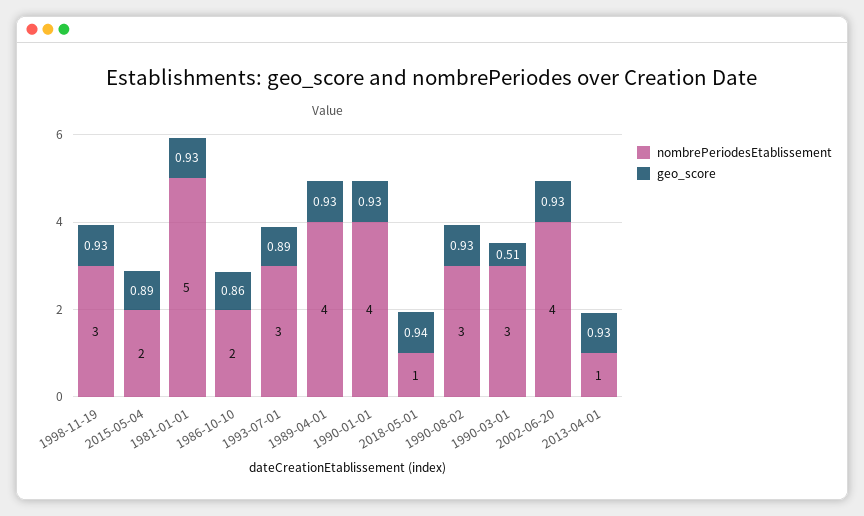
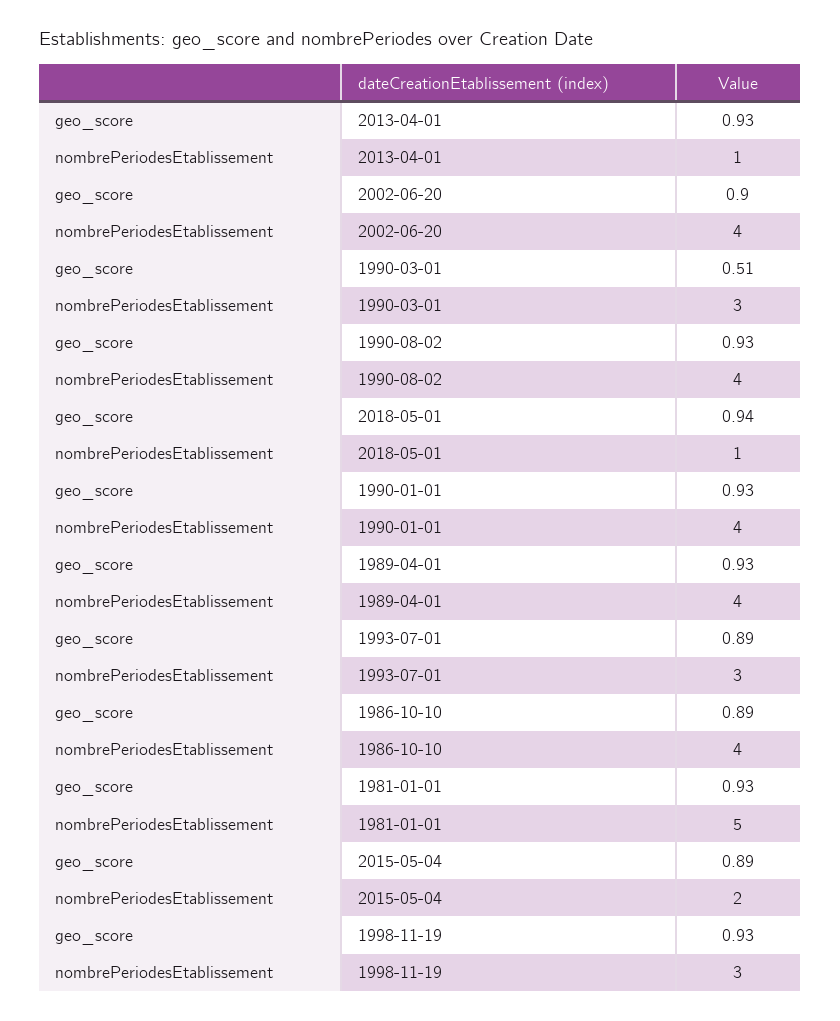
  {
    "nombrePeriodesEtablissement": {
      "1998-11-19": 3,
      "2015-05-04": 2,
      "1981-01-01": 5,
-     "1986-10-10": 2,
+     "1986-10-10": 4,
      "1993-07-01": 3,
      "1989-04-01": 4,
      "1990-01-01": 4,
      "2018-05-01": 1,
-     "1990-08-02": 3,
+     "1990-08-02": 4,
      "1990-03-01": 3,
      "2002-06-20": 4,
      "2013-04-01": 1
    },
    "geo_score": {
      "1998-11-19": 0.93,
      "2015-05-04": 0.89,
      "1981-01-01": 0.93,
-     "1986-10-10": 0.86,
+     "1986-10-10": 0.89,
      "1993-07-01": 0.89,
      "1989-04-01": 0.93,
      "1990-01-01": 0.93,
      "2018-05-01": 0.94,
      "1990-08-02": 0.93,
      "1990-03-01": 0.51,
-     "2002-06-20": 0.93,
+     "2002-06-20": 0.9,
      "2013-04-01": 0.93
    }
  }

